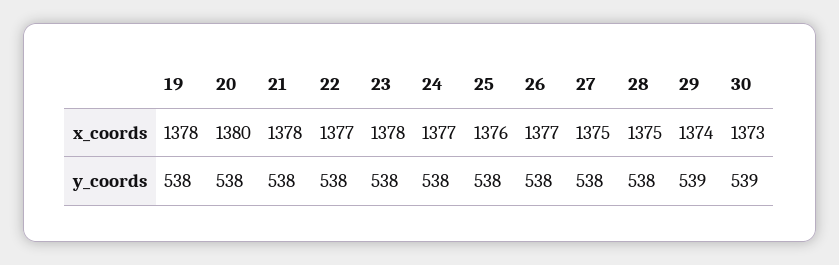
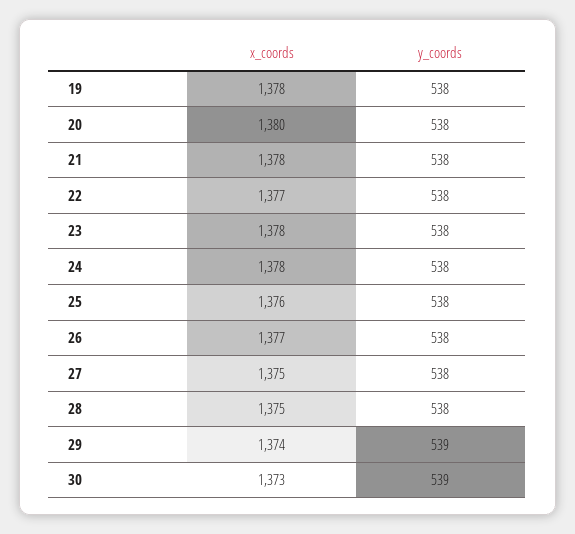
  {
    "19": {
      "x_coords": 1378,
      "y_coords": 538
    },
    "20": {
      "x_coords": 1380,
      "y_coords": 538
    },
    "21": {
      "x_coords": 1378,
      "y_coords": 538
    },
    "22": {
      "x_coords": 1377,
      "y_coords": 538
    },
    "23": {
      "x_coords": 1378,
      "y_coords": 538
    },
    "24": {
-     "x_coords": 1377,
+     "x_coords": 1378,
      "y_coords": 538
    },
    "25": {
      "x_coords": 1376,
      "y_coords": 538
    },
    "26": {
      "x_coords": 1377,
      "y_coords": 538
    },
    "27": {
      "x_coords": 1375,
      "y_coords": 538
    },
    "28": {
      "x_coords": 1375,
      "y_coords": 538
    },
    "29": {
      "x_coords": 1374,
      "y_coords": 539
    },
    "30": {
      "x_coords": 1373,
      "y_coords": 539
    }
  }

